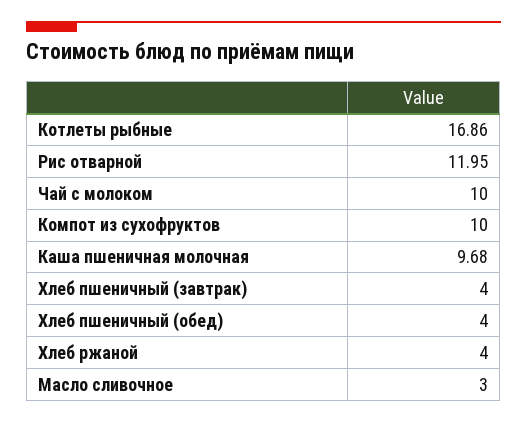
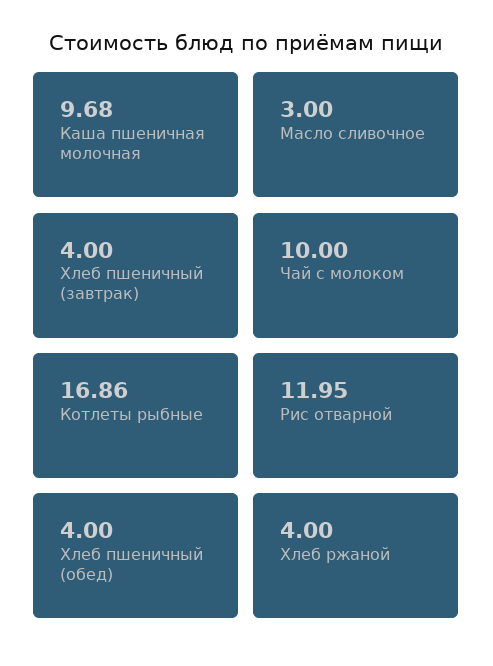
  {
    "Котлеты рыбные": 16.86,
    "Рис отварной": 11.95,
    "Чай с молоком": 10,
-   "Компот из сухофруктов": 10,
    "Каша пшеничная молочная": 9.68,
    "Хлеб пшеничный (завтрак)": 4,
    "Хлеб пшеничный (обед)": 4,
    "Хлеб ржаной": 4,
    "Масло сливочное": 3
  }

